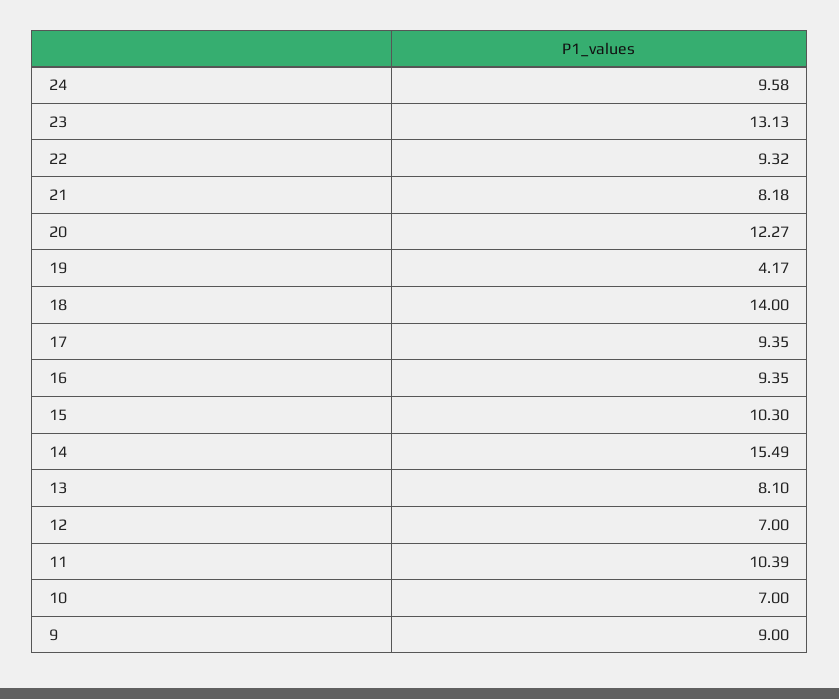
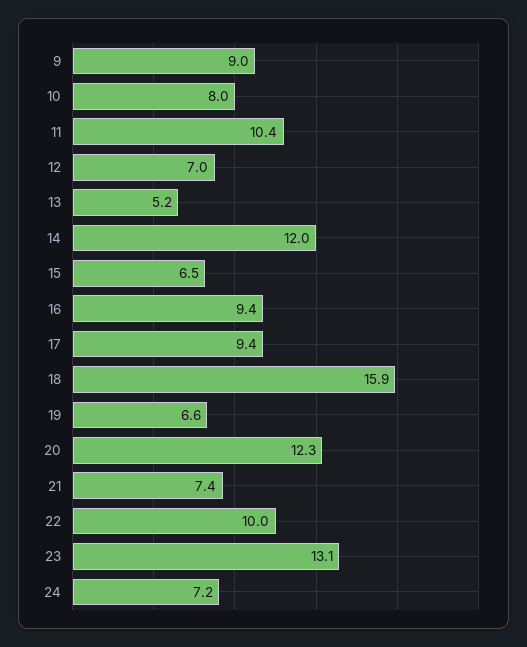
  {
-   "24": 9.58,
+   "24": 7.2,
    "23": 13.13,
-   "22": 9.32,
+   "22": 10,
-   "21": 8.18,
+   "21": 7.4,
    "20": 12.27,
-   "19": 4.17,
+   "19": 6.6,
-   "18": 14,
+   "18": 15.9,
    "17": 9.35,
    "16": 9.35,
-   "15": 10.3,
+   "15": 6.5,
-   "14": 15.49,
+   "14": 12,
-   "13": 8.1,
+   "13": 5.2,
    "12": 7,
    "11": 10.39,
-   "10": 7,
+   "10": 8,
    "9": 9
  }

